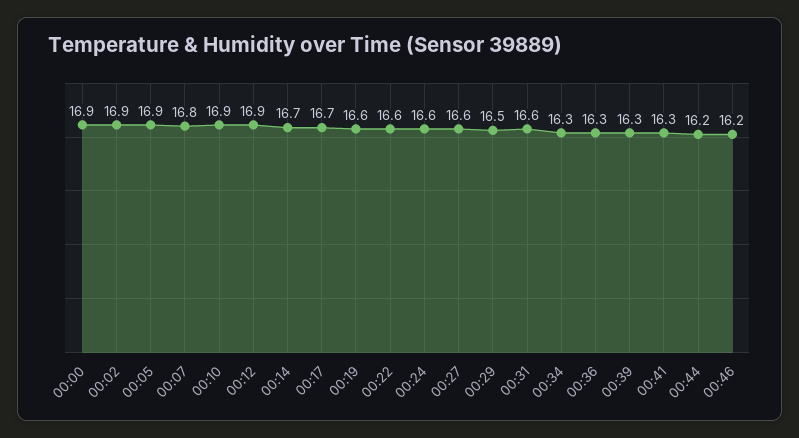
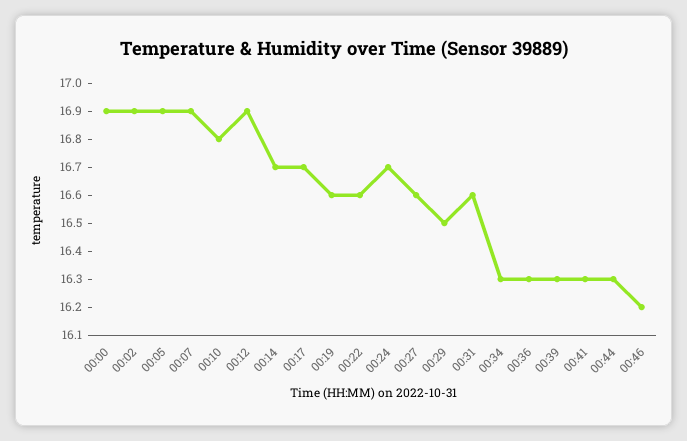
  {
    "00:00": 16.9,
    "00:02": 16.9,
    "00:05": 16.9,
-   "00:07": 16.8,
+   "00:07": 16.9,
-   "00:10": 16.9,
+   "00:10": 16.8,
    "00:12": 16.9,
    "00:14": 16.7,
    "00:17": 16.7,
    "00:19": 16.6,
    "00:22": 16.6,
-   "00:24": 16.6,
+   "00:24": 16.7,
    "00:27": 16.6,
    "00:29": 16.5,
    "00:31": 16.6,
    "00:34": 16.3,
    "00:36": 16.3,
    "00:39": 16.3,
    "00:41": 16.3,
-   "00:44": 16.2,
+   "00:44": 16.3,
    "00:46": 16.2
  }

